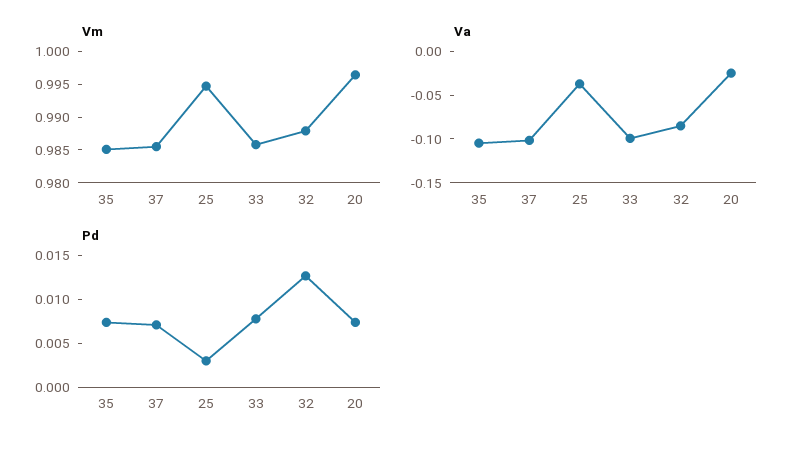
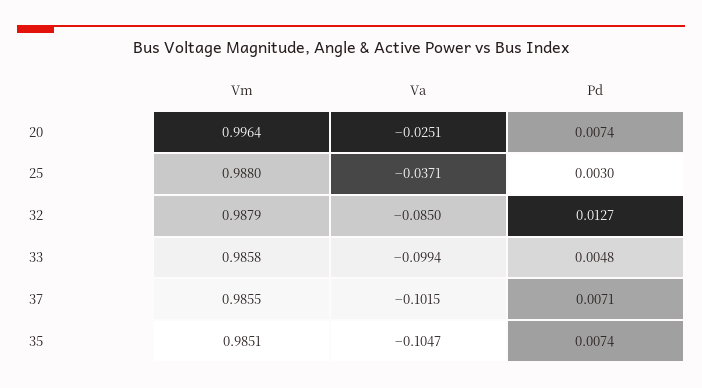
  {
    "Vm": {
      "35": 0.9851,
      "37": 0.9855,
-     "25": 0.995,
+     "25": 0.988,
      "33": 0.9858,
      "32": 0.9879,
      "20": 0.9964
    },
    "Va": {
      "35": -0.1047,
      "37": -0.1015,
      "25": -0.0371,
      "33": -0.0994,
      "32": -0.085,
      "20": -0.0251
    },
    "Pd": {
      "35": 0.0074,
      "37": 0.0071,
      "25": 0.003,
-     "33": 0.008,
+     "33": 0.0048,
      "32": 0.0127,
      "20": 0.0074
    }
  }

